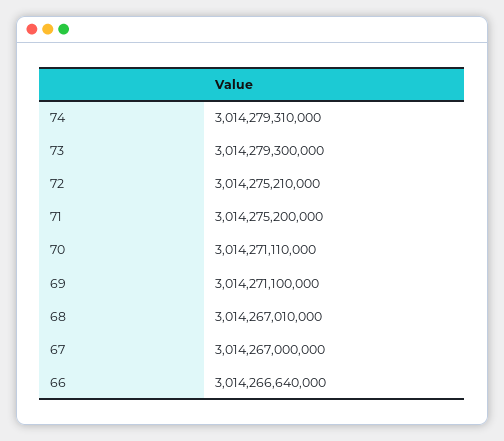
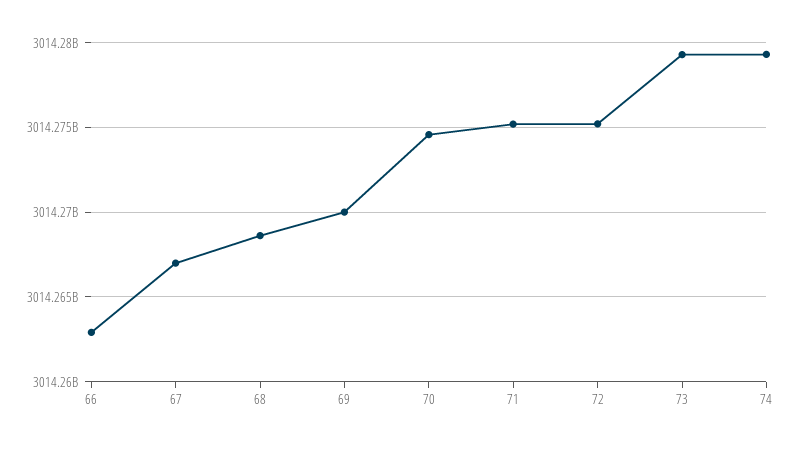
  {
    "74": 3014279310000,
    "73": 3014279300000,
    "72": 3014275210000,
    "71": 3014275200000,
-   "70": 3014271110000,
+   "70": 3014274500000,
-   "69": 3014271100000,
+   "69": 3014270000000,
-   "68": 3014267010000,
+   "68": 3014268500000,
    "67": 3014267000000,
-   "66": 3014266640000
+   "66": 3014263000000
  }

